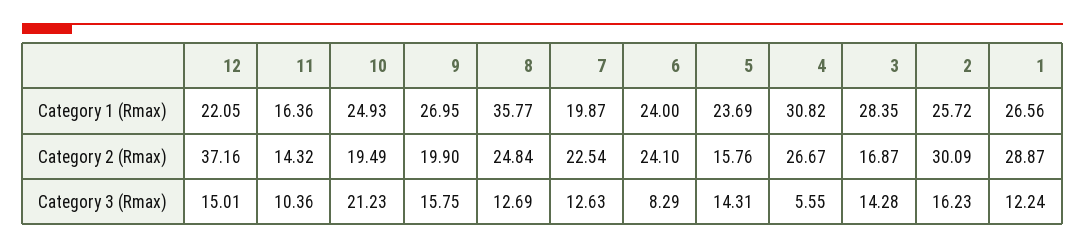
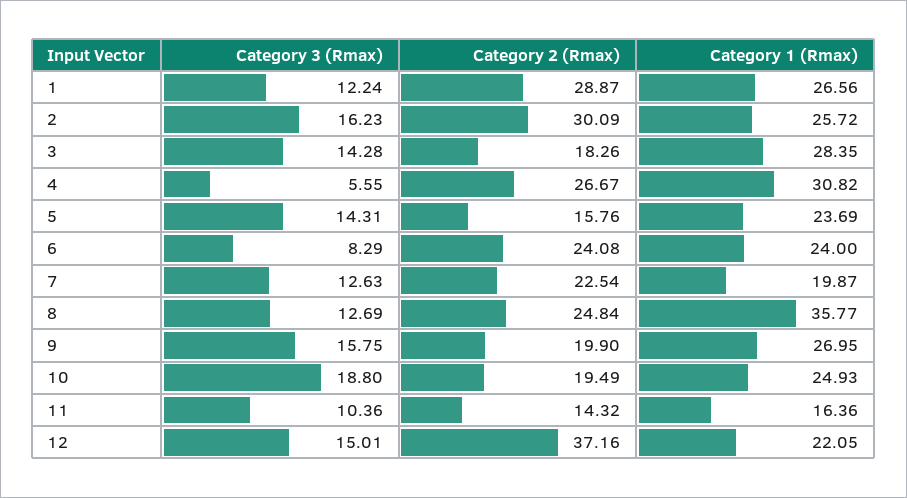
  {
    "12": {
      "Category 1 (Rmax)": 22.05,
      "Category 2 (Rmax)": 37.16,
      "Category 3 (Rmax)": 15.01
    },
    "11": {
      "Category 1 (Rmax)": 16.36,
      "Category 2 (Rmax)": 14.32,
      "Category 3 (Rmax)": 10.36
    },
    "10": {
      "Category 1 (Rmax)": 24.93,
      "Category 2 (Rmax)": 19.49,
-     "Category 3 (Rmax)": 21.23
+     "Category 3 (Rmax)": 18.8
    },
    "9": {
      "Category 1 (Rmax)": 26.95,
      "Category 2 (Rmax)": 19.9,
      "Category 3 (Rmax)": 15.75
    },
    "8": {
      "Category 1 (Rmax)": 35.77,
      "Category 2 (Rmax)": 24.84,
      "Category 3 (Rmax)": 12.69
    },
    "7": {
      "Category 1 (Rmax)": 19.87,
      "Category 2 (Rmax)": 22.54,
      "Category 3 (Rmax)": 12.63
    },
    "6": {
      "Category 1 (Rmax)": 24,
-     "Category 2 (Rmax)": 24.1,
+     "Category 2 (Rmax)": 24.08,
      "Category 3 (Rmax)": 8.29
    },
    "5": {
      "Category 1 (Rmax)": 23.69,
      "Category 2 (Rmax)": 15.76,
      "Category 3 (Rmax)": 14.31
    },
    "4": {
      "Category 1 (Rmax)": 30.82,
      "Category 2 (Rmax)": 26.67,
      "Category 3 (Rmax)": 5.55
    },
    "3": {
      "Category 1 (Rmax)": 28.35,
-     "Category 2 (Rmax)": 16.87,
+     "Category 2 (Rmax)": 18.26,
      "Category 3 (Rmax)": 14.28
    },
    "2": {
      "Category 1 (Rmax)": 25.72,
      "Category 2 (Rmax)": 30.09,
      "Category 3 (Rmax)": 16.23
    },
    "1": {
      "Category 1 (Rmax)": 26.56,
      "Category 2 (Rmax)": 28.87,
      "Category 3 (Rmax)": 12.24
    }
  }

